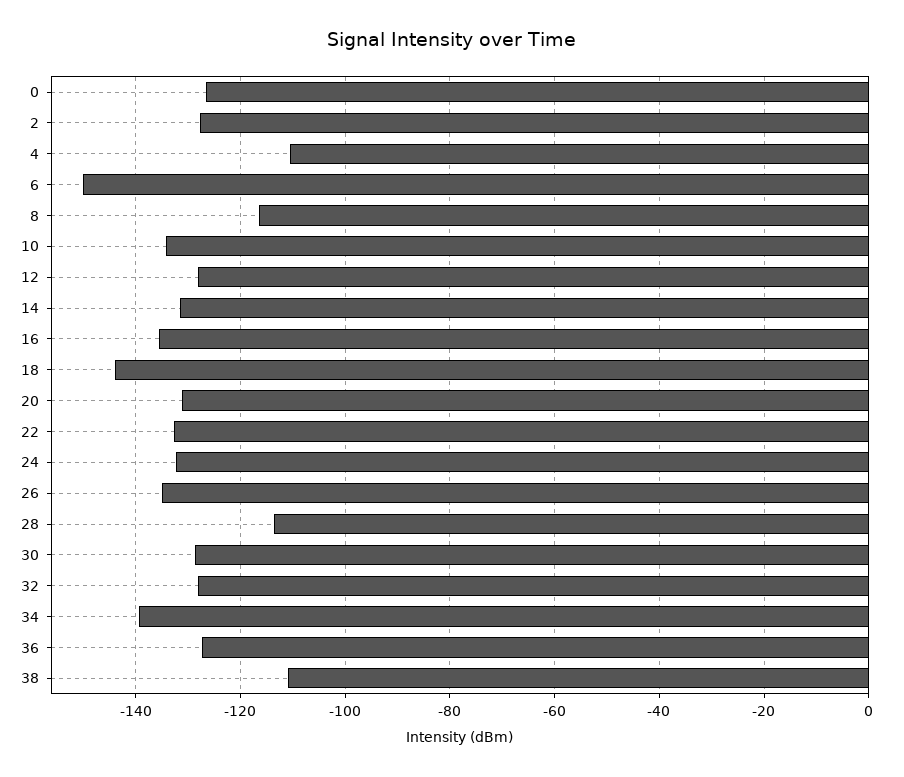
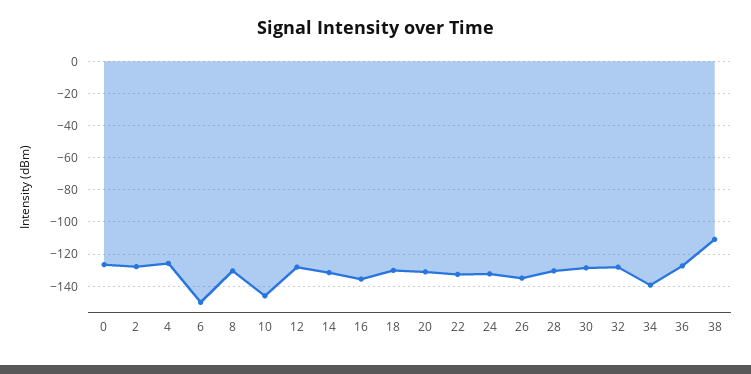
  {
    "0": -126,
    "2": -128,
-   "4": -110,
+   "4": -125,
    "6": -150,
-   "8": -116,
+   "8": -130,
-   "10": -134,
+   "10": -145,
    "12": -128,
    "14": -132,
    "16": -136,
-   "18": -144,
+   "18": -130,
    "20": -132,
    "22": -132,
    "24": -132,
    "26": -134,
-   "28": -114,
+   "28": -130,
    "30": -128,
    "32": -128,
    "34": -140,
    "36": -128,
    "38": -110
  }

